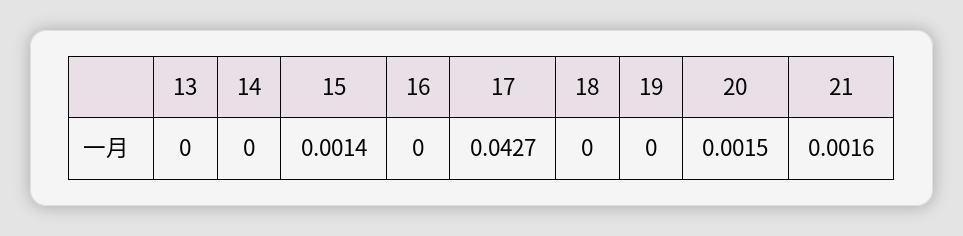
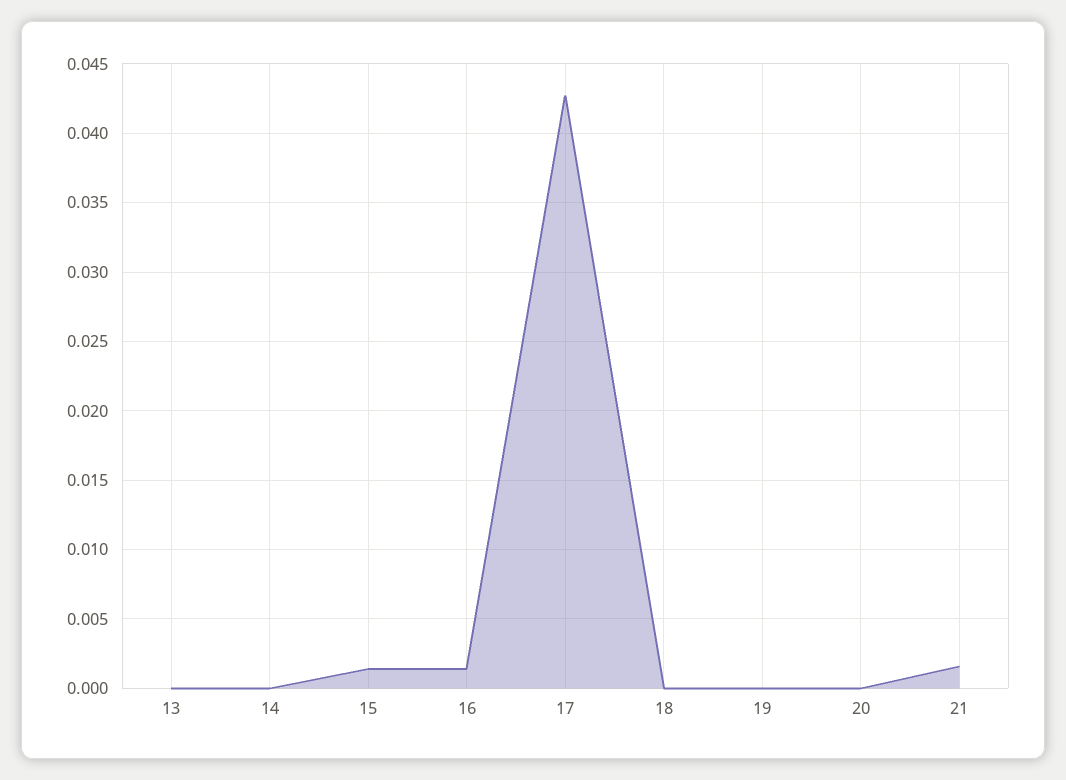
  {
    "13": 0,
    "14": 0,
    "15": 0.0014,
-   "16": 0,
+   "16": 0.0015,
    "17": 0.0427,
    "18": 0,
    "19": 0,
-   "20": 0.0015,
+   "20": 0,
    "21": 0.0016
  }

